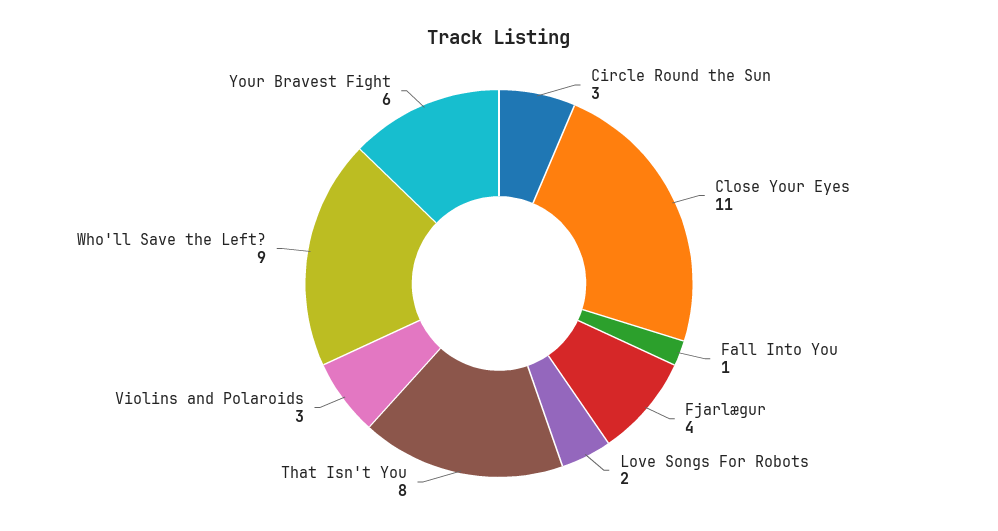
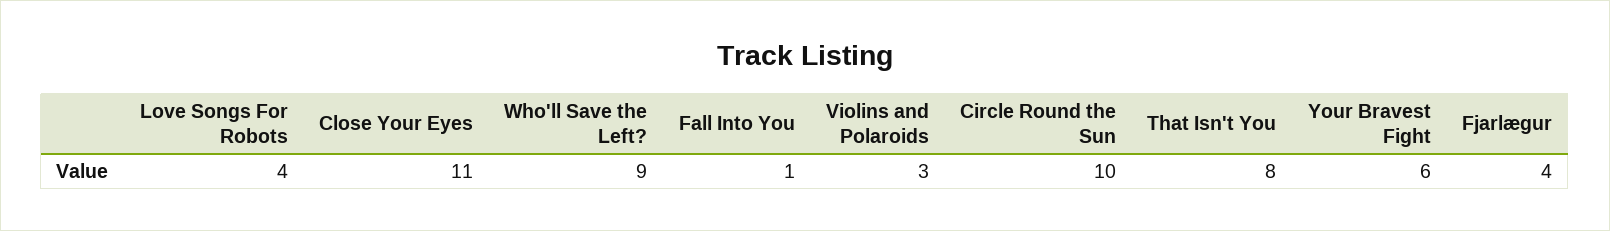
  {
-   "Circle Round the Sun": 3,
+   "Circle Round the Sun": 10,
    "Close Your Eyes": 11,
    "Fall Into You": 1,
    "Fjarlægur": 4,
-   "Love Songs For Robots": 2,
+   "Love Songs For Robots": 4,
    "That Isn't You": 8,
    "Violins and Polaroids": 3,
    "Who'll Save the Left?": 9,
    "Your Bravest Fight": 6
  }

